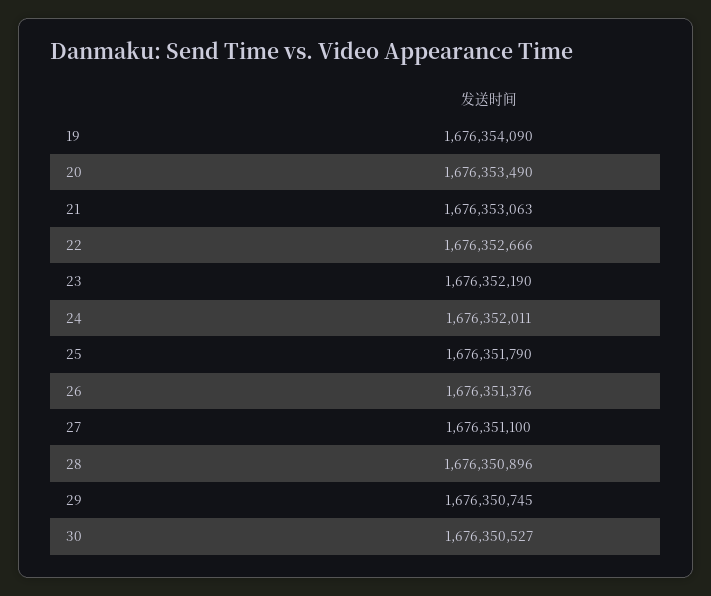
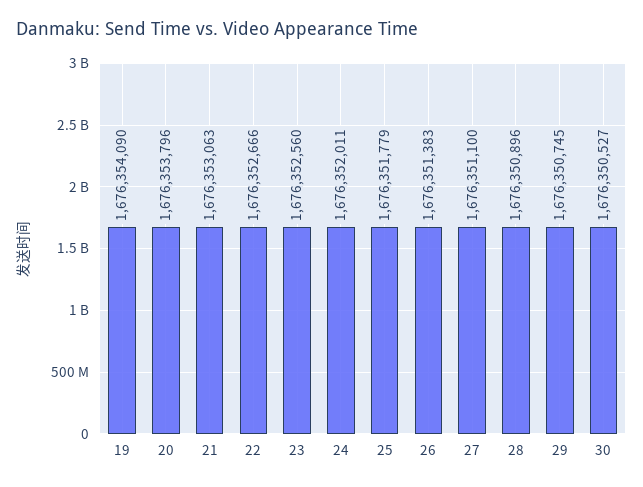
  {
    "19": 1676354090,
-   "20": 1676353490,
+   "20": 1676353796,
    "21": 1676353063,
    "22": 1676352666,
-   "23": 1676352190,
+   "23": 1676352560,
    "24": 1676352011,
-   "25": 1676351790,
+   "25": 1676351779,
-   "26": 1676351376,
+   "26": 1676351383,
    "27": 1676351100,
    "28": 1676350896,
    "29": 1676350745,
    "30": 1676350527
  }

